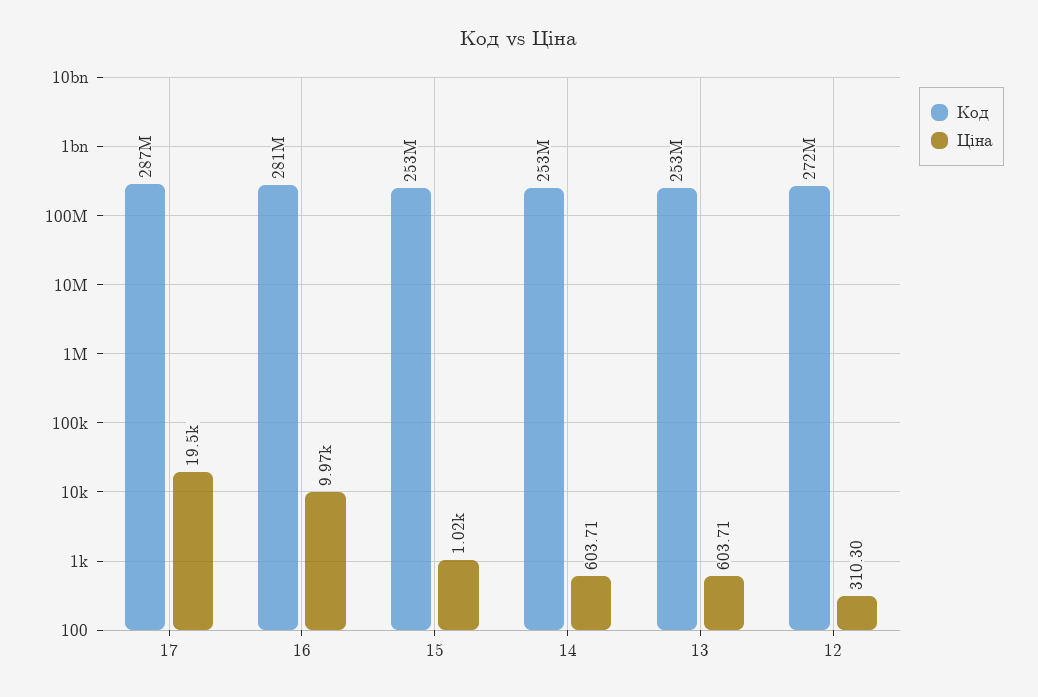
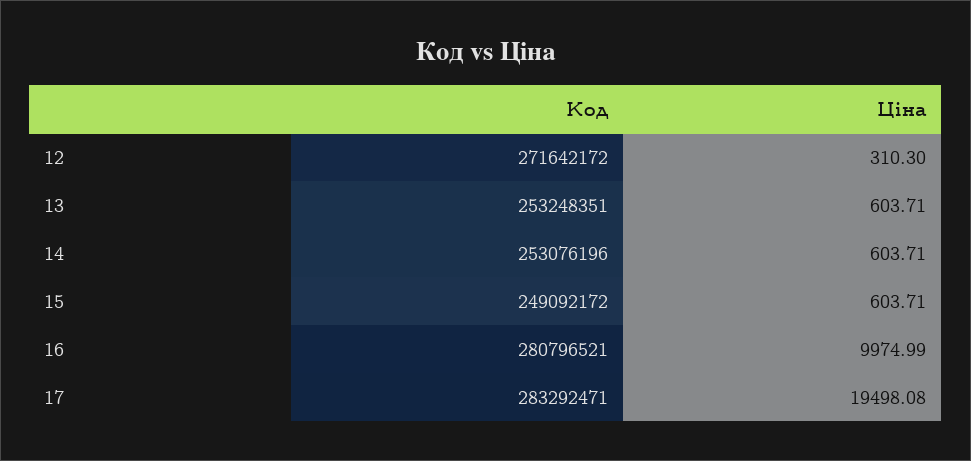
  {
    "Код": {
-     "17": 287000000,
+     "17": 283292471,
      "16": 280796521,
-     "15": 253000000,
+     "15": 249092172,
      "14": 253076196,
      "13": 253248351,
      "12": 271642172
    },
    "Ціна": {
      "17": 19498.08,
      "16": 9974.99,
-     "15": 1020,
+     "15": 603.71,
      "14": 603.71,
      "13": 603.71,
      "12": 310.3
    }
  }

